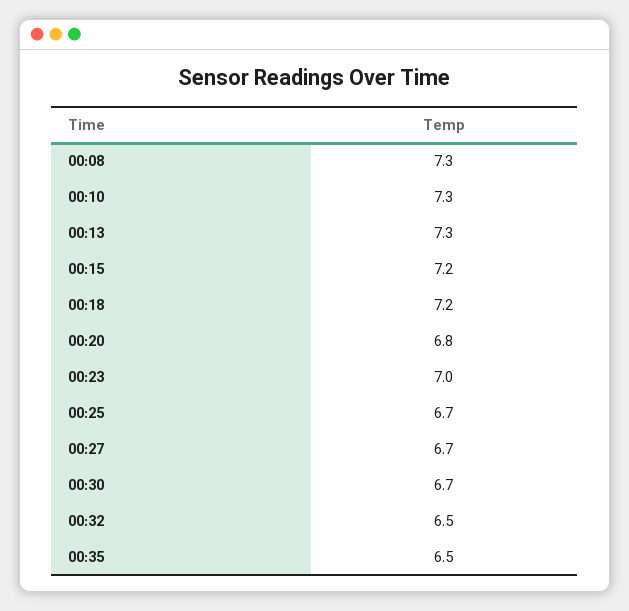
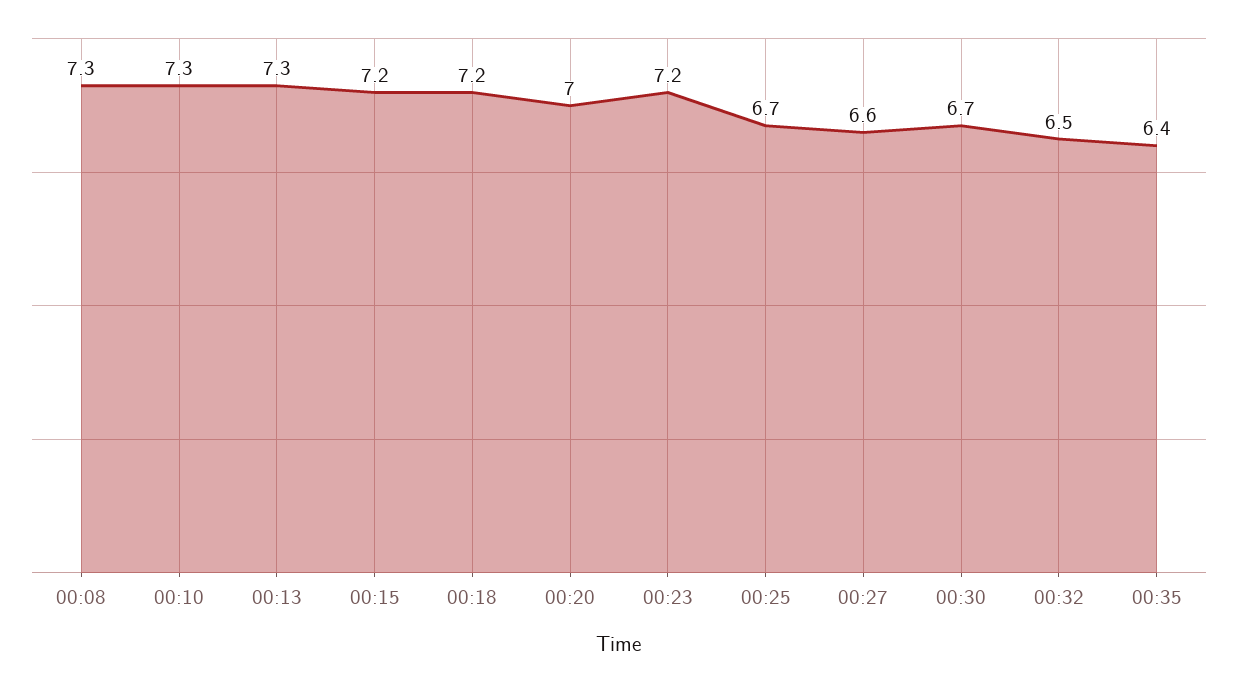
  {
    "00:08": 7.3,
    "00:10": 7.3,
    "00:13": 7.3,
    "00:15": 7.2,
    "00:18": 7.2,
-   "00:20": 6.8,
+   "00:20": 7,
-   "00:23": 7,
+   "00:23": 7.2,
    "00:25": 6.7,
-   "00:27": 6.7,
+   "00:27": 6.6,
    "00:30": 6.7,
    "00:32": 6.5,
-   "00:35": 6.5
+   "00:35": 6.4
  }

